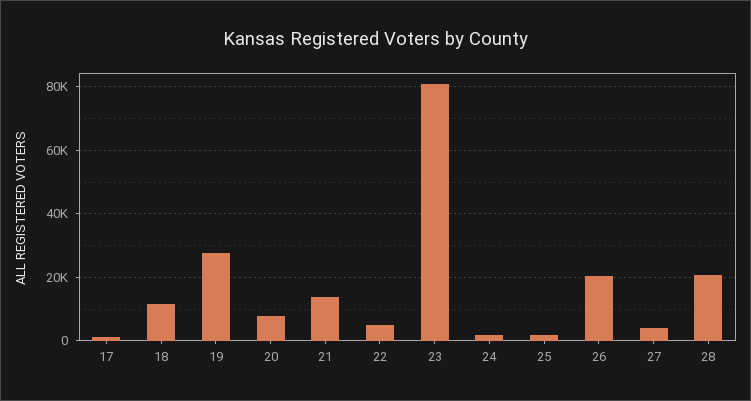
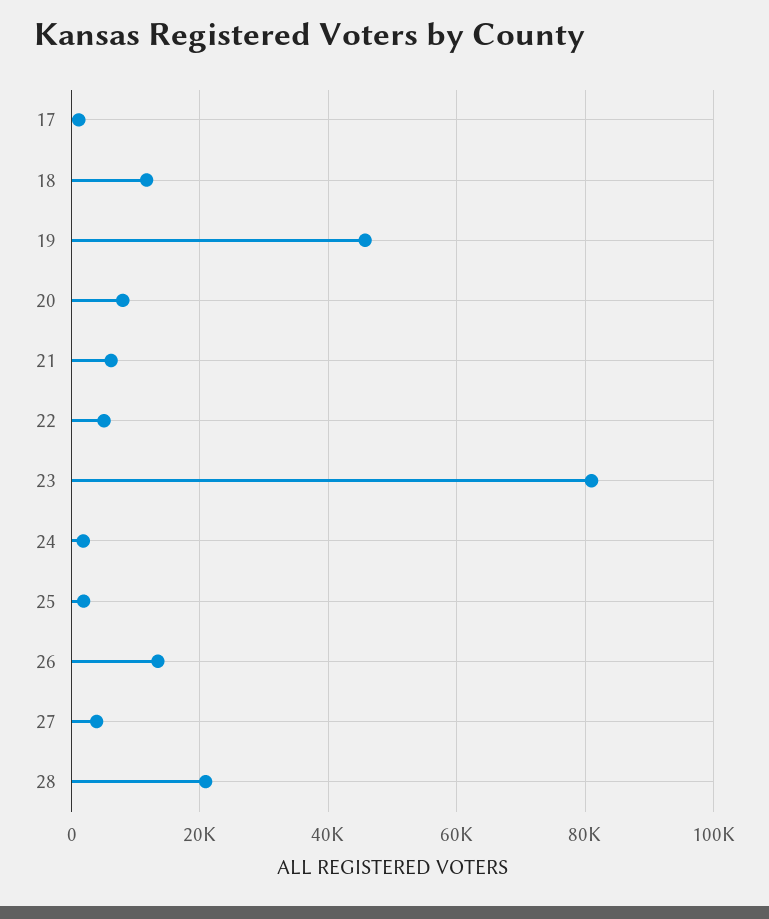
  {
    "17": 2000,
    "18": 12000,
-   "19": 28000,
+   "19": 46000,
    "20": 8000,
-   "21": 14000,
+   "21": 6000,
    "22": 6000,
    "23": 80000,
    "24": 2000,
    "25": 2000,
-   "26": 20000,
+   "26": 14000,
    "27": 4000,
    "28": 20000
  }

